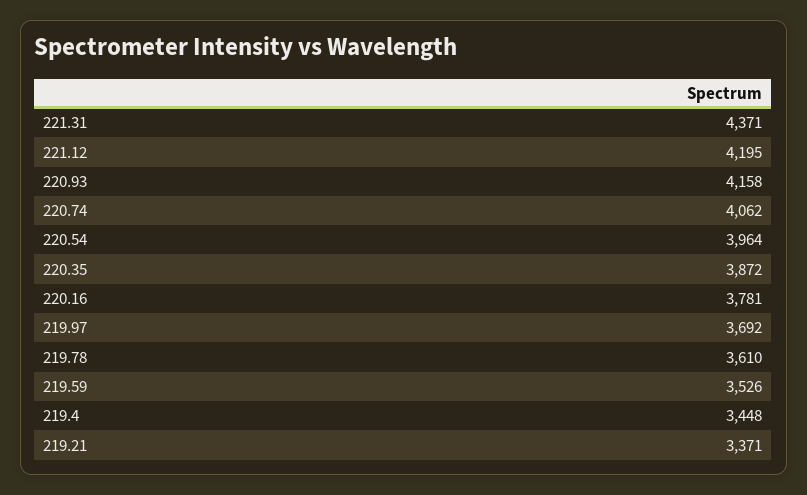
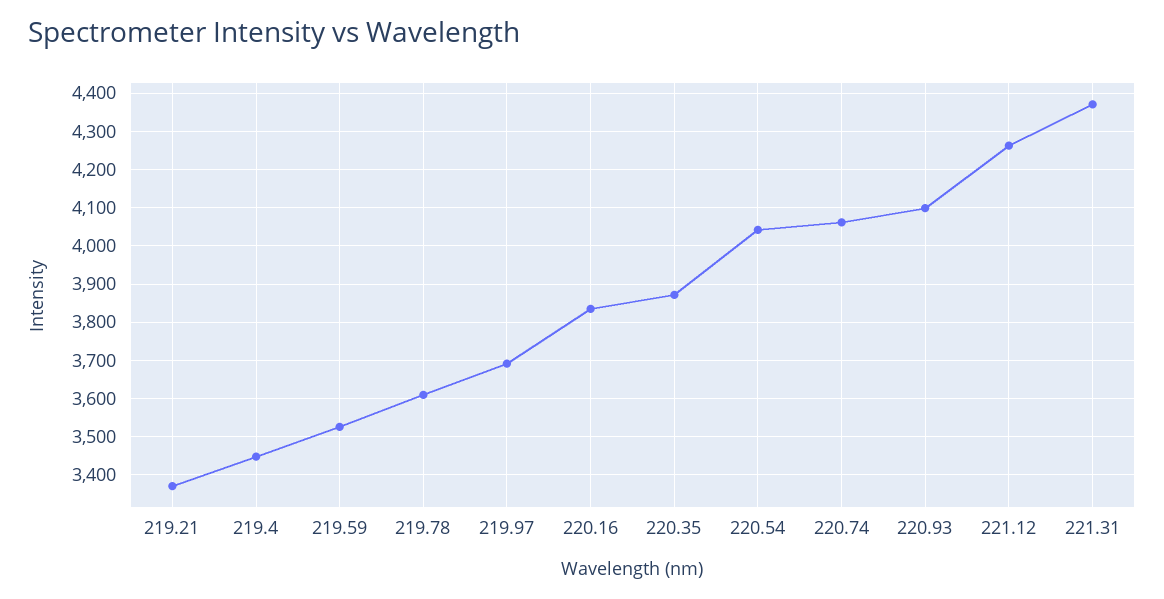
  {
    "221.31": 4371,
-   "221.12": 4195,
+   "221.12": 4260,
-   "220.93": 4158,
+   "220.93": 4100,
    "220.74": 4062,
-   "220.54": 3964,
+   "220.54": 4040,
    "220.35": 3872,
-   "220.16": 3781,
+   "220.16": 3840,
    "219.97": 3692,
    "219.78": 3610,
    "219.59": 3526,
    "219.4": 3448,
    "219.21": 3371
  }

